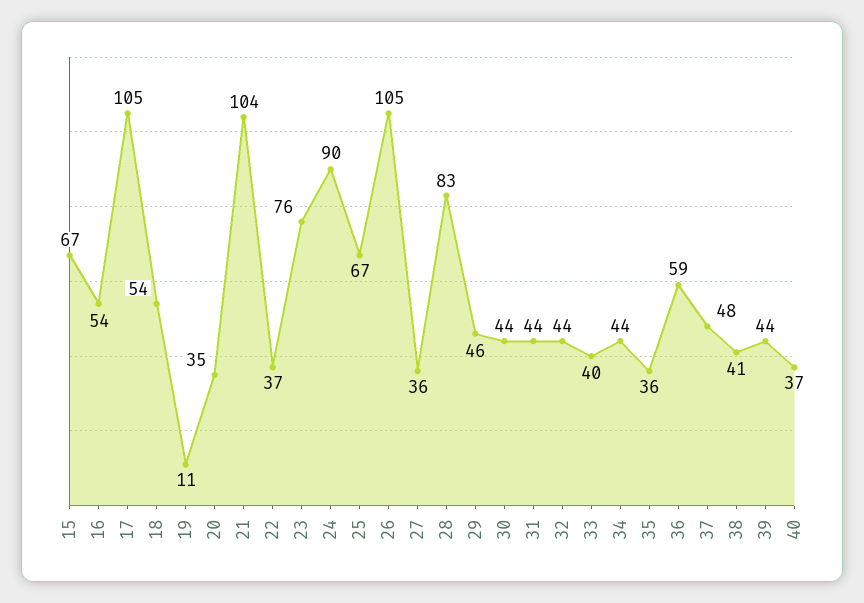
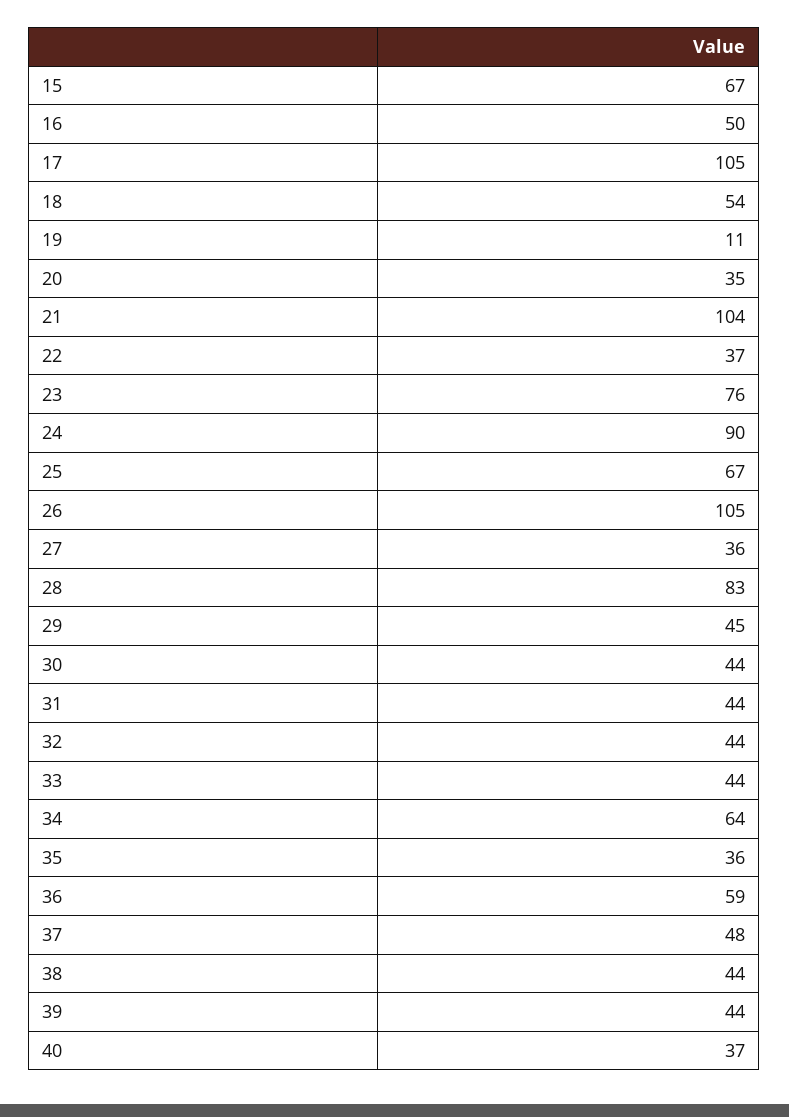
  {
    "15": 67,
-   "16": 54,
+   "16": 50,
    "17": 105,
    "18": 54,
    "19": 11,
    "20": 35,
    "21": 104,
    "22": 37,
    "23": 76,
    "24": 90,
    "25": 67,
    "26": 105,
    "27": 36,
    "28": 83,
-   "29": 46,
+   "29": 45,
    "30": 44,
    "31": 44,
    "32": 44,
-   "33": 40,
+   "33": 44,
-   "34": 44,
+   "34": 64,
    "35": 36,
    "36": 59,
    "37": 48,
-   "38": 41,
+   "38": 44,
    "39": 44,
    "40": 37
  }

